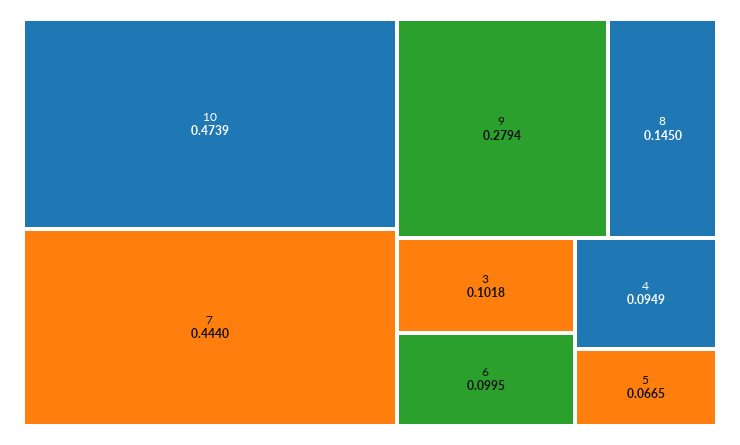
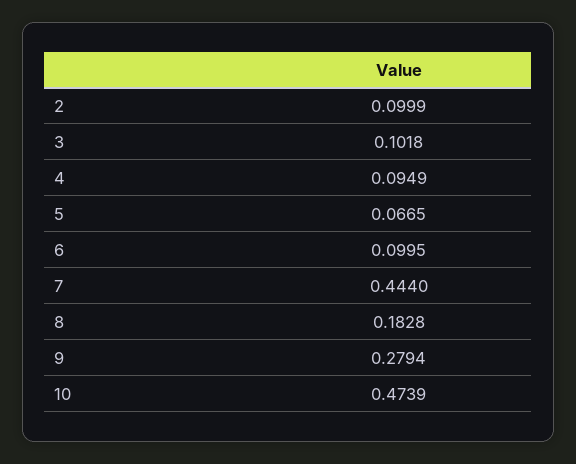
  {
    "10": 0.4739,
    "7": 0.444,
    "9": 0.2794,
-   "8": 0.145,
+   "8": 0.1828,
    "3": 0.1018,
    "6": 0.0995,
    "4": 0.0949,
-   "5": 0.0665
+   "5": 0.0665,
+   "2": 0.0999
  }

